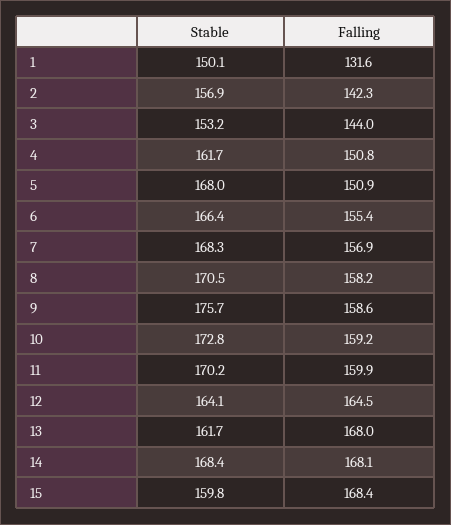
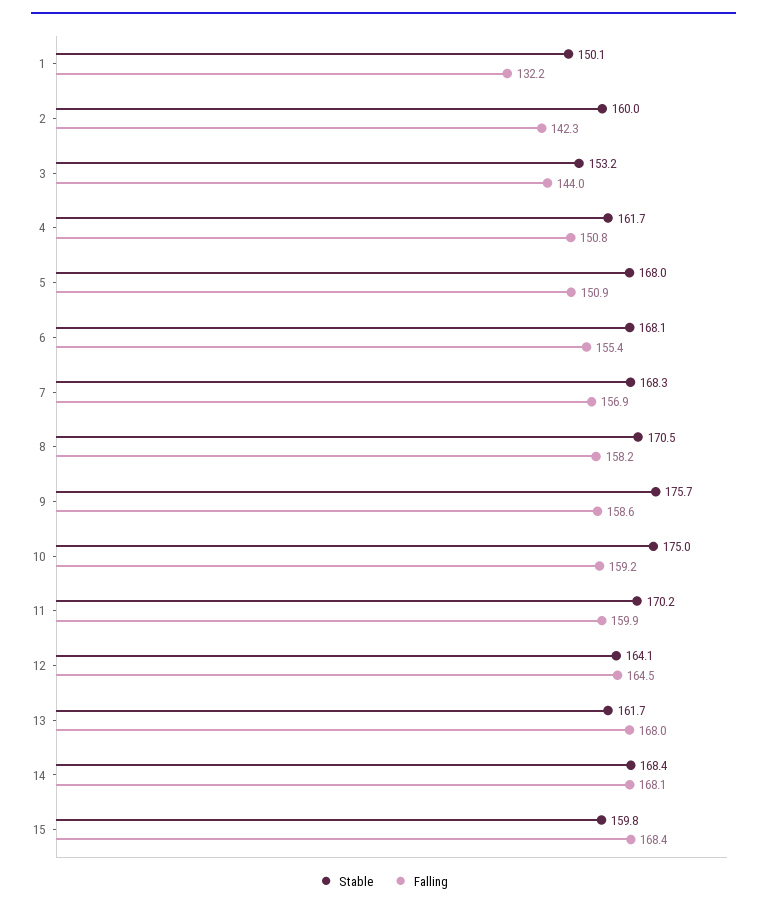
  {
    "Stable": {
      "1": 150.1,
-     "2": 156.9,
+     "2": 160,
      "3": 153.2,
      "4": 161.7,
      "5": 168,
-     "6": 166.4,
+     "6": 168.1,
      "7": 168.3,
      "8": 170.5,
      "9": 175.7,
-     "10": 172.8,
+     "10": 175,
      "11": 170.2,
      "12": 164.1,
      "13": 161.7,
      "14": 168.4,
      "15": 159.8
    },
    "Falling": {
-     "1": 131.6,
+     "1": 132.2,
      "2": 142.3,
      "3": 144,
      "4": 150.8,
      "5": 150.9,
      "6": 155.4,
      "7": 156.9,
      "8": 158.2,
      "9": 158.6,
      "10": 159.2,
      "11": 159.9,
      "12": 164.5,
      "13": 168,
      "14": 168.1,
      "15": 168.4
    }
  }

